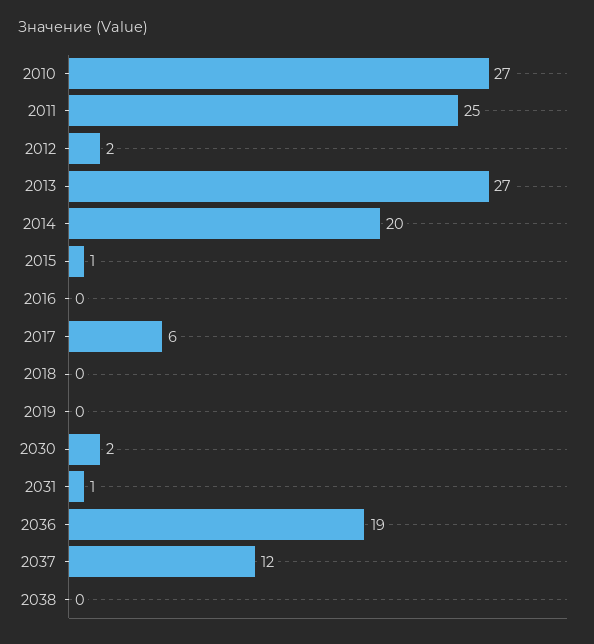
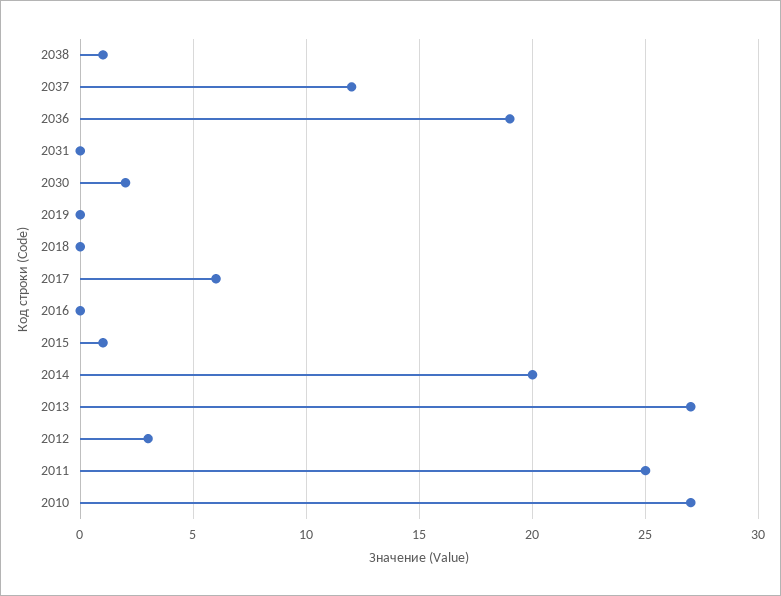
  {
    "2010": 27,
    "2011": 25,
-   "2012": 2,
+   "2012": 3,
    "2013": 27,
    "2014": 20,
    "2015": 1,
    "2016": 0,
    "2017": 6,
    "2018": 0,
    "2019": 0,
    "2030": 2,
-   "2031": 1,
+   "2031": 0,
    "2036": 19,
    "2037": 12,
-   "2038": 0
+   "2038": 1
  }

